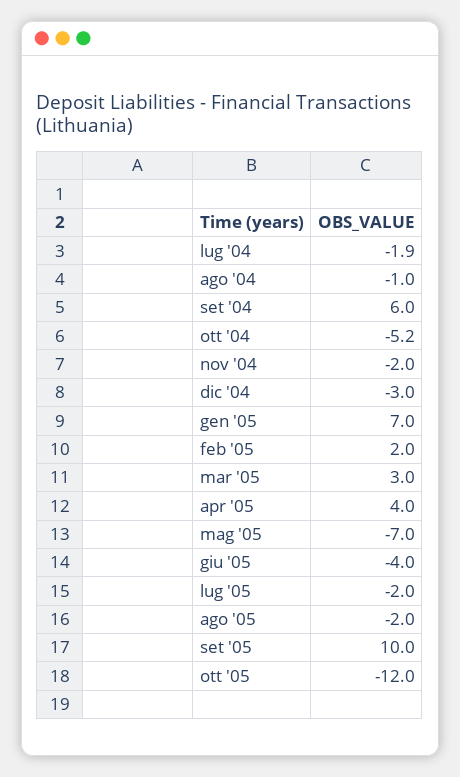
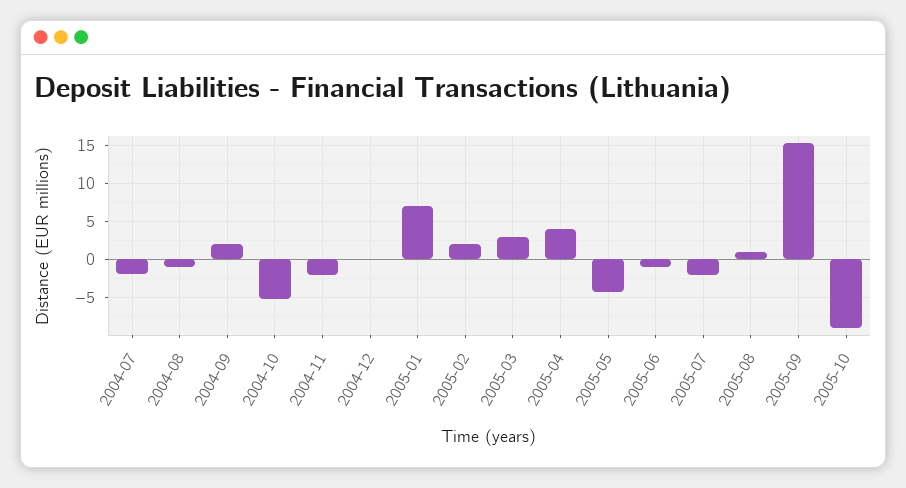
  {
    "lug '04": -1.9,
    "ago '04": -1,
-   "set '04": 6,
+   "set '04": 2,
    "ott '04": -5.2,
    "nov '04": -2,
-   "dic '04": -3,
+   "dic '04": 0,
    "gen '05": 7,
    "feb '05": 2,
    "mar '05": 3,
    "apr '05": 4,
-   "mag '05": -7,
+   "mag '05": -4,
-   "giu '05": -4,
+   "giu '05": -1,
    "lug '05": -2,
-   "ago '05": -2,
+   "ago '05": 1,
-   "set '05": 10,
+   "set '05": 15,
-   "ott '05": -12
+   "ott '05": -9
  }

